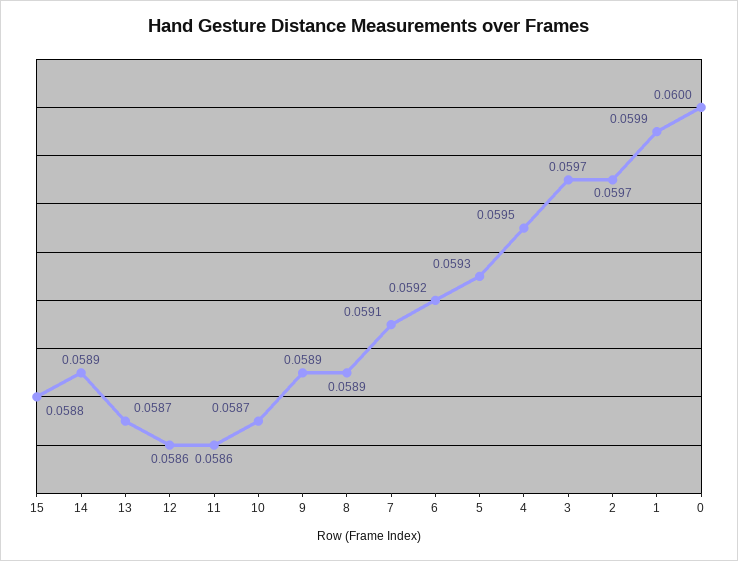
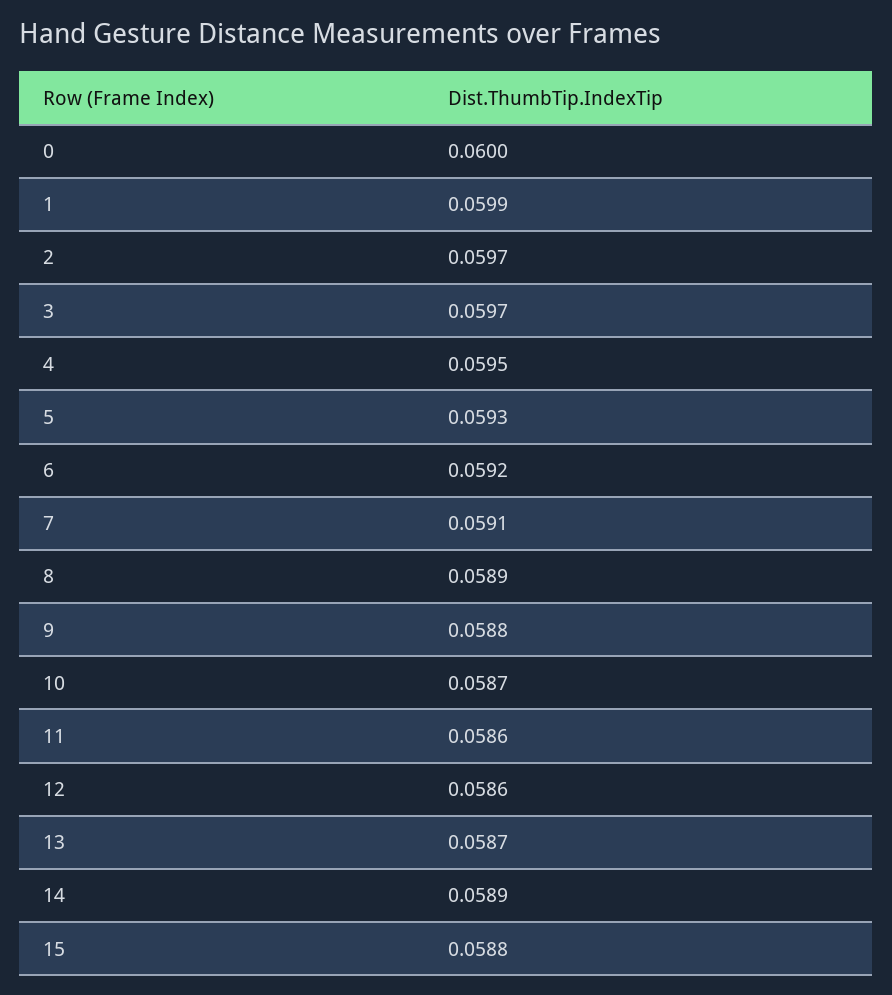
  {
    "15": 0.0588,
    "14": 0.0589,
    "13": 0.0587,
    "12": 0.0586,
    "11": 0.0586,
    "10": 0.0587,
-   "9": 0.0589,
+   "9": 0.0588,
    "8": 0.0589,
    "7": 0.0591,
    "6": 0.0592,
    "5": 0.0593,
    "4": 0.0595,
    "3": 0.0597,
    "2": 0.0597,
    "1": 0.0599,
    "0": 0.06
  }

